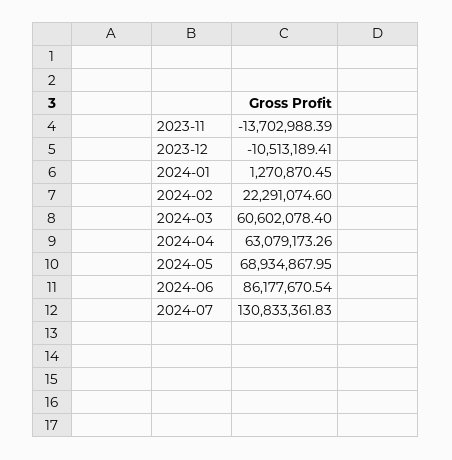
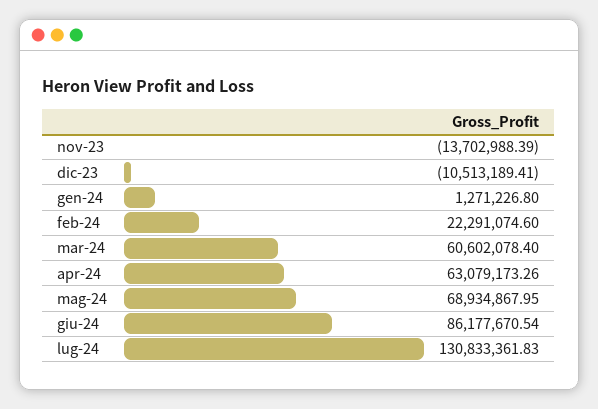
  {
    "2023-11": -13702988.39,
    "2023-12": -10513189.41,
-   "2024-01": 1270870.45,
+   "2024-01": 1271226.8,
    "2024-02": 22291074.6,
    "2024-03": 60602078.4,
    "2024-04": 63079173.26,
    "2024-05": 68934867.95,
    "2024-06": 86177670.54,
    "2024-07": 130833361.83
  }

